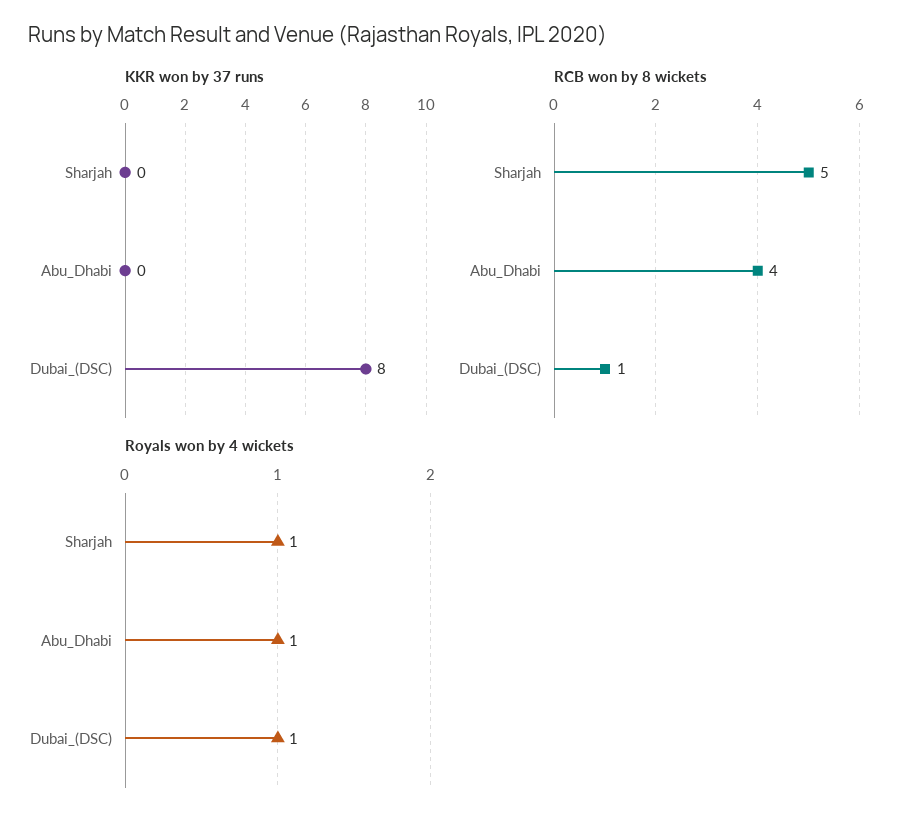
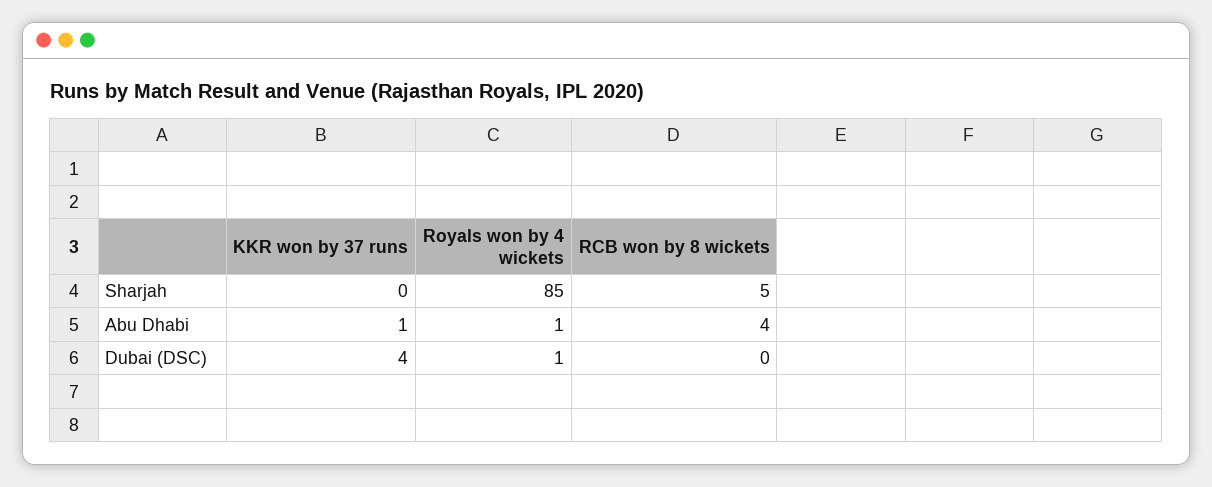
  {
    "KKR won by 37 runs": {
      "Sharjah": 0,
-     "Abu_Dhabi": 0,
+     "Abu_Dhabi": 1,
-     "Dubai_(DSC)": 8
+     "Dubai_(DSC)": 4
    },
    "RCB won by 8 wickets": {
      "Sharjah": 5,
      "Abu_Dhabi": 4,
-     "Dubai_(DSC)": 1
+     "Dubai_(DSC)": 0
    },
    "Royals won by 4 wickets": {
-     "Sharjah": 1,
+     "Sharjah": 85,
      "Abu_Dhabi": 1,
      "Dubai_(DSC)": 1
    }
  }

